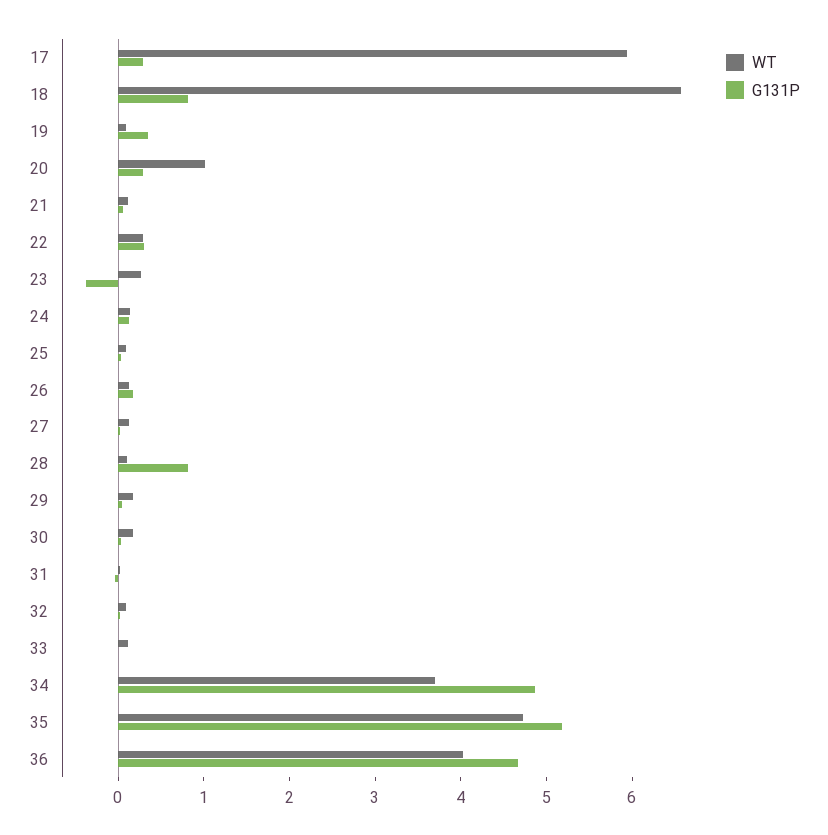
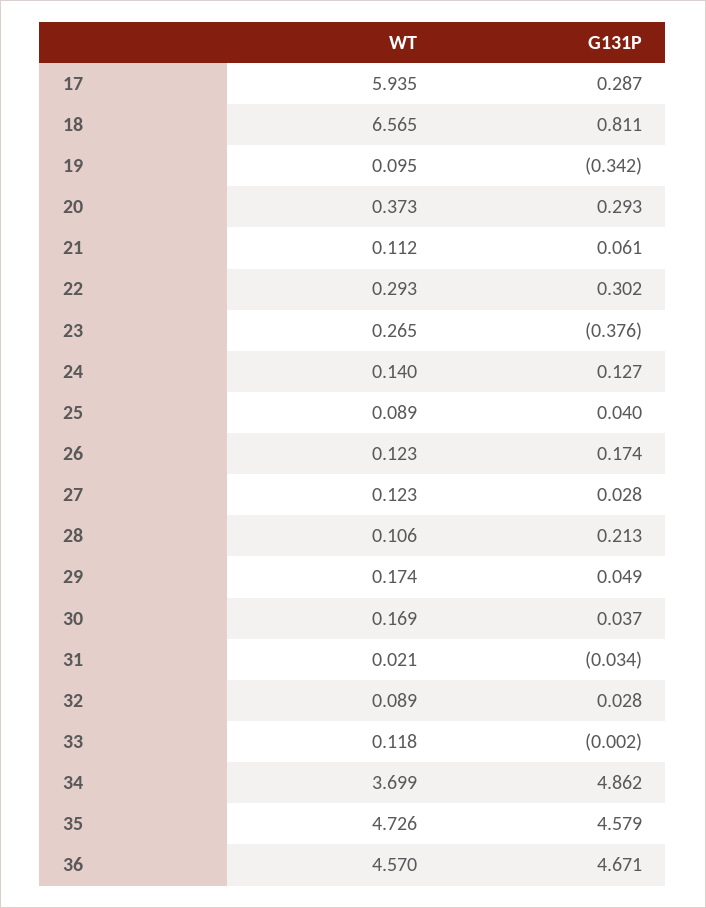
  {
    "WT": {
      "17": 5.935,
      "18": 6.565,
      "19": 0.095,
-     "20": 1,
+     "20": 0.373,
      "21": 0.112,
      "22": 0.293,
      "23": 0.265,
      "24": 0.14,
      "25": 0.089,
      "26": 0.123,
      "27": 0.123,
      "28": 0.106,
      "29": 0.174,
      "30": 0.169,
      "31": 0.021,
      "32": 0.089,
      "33": 0.118,
      "34": 3.699,
      "35": 4.726,
-     "36": 4
+     "36": 4.57
    },
    "G131P": {
      "17": 0.287,
      "18": 0.811,
-     "19": 0.4,
+     "19": -0.342,
      "20": 0.293,
      "21": 0.061,
      "22": 0.302,
      "23": -0.376,
      "24": 0.127,
      "25": 0.04,
      "26": 0.174,
      "27": 0.028,
-     "28": 0.8,
+     "28": 0.213,
      "29": 0.049,
      "30": 0.037,
      "31": -0.034,
      "32": 0.028,
      "33": -0.002,
      "34": 4.862,
-     "35": 5.2,
+     "35": 4.579,
      "36": 4.671
    }
  }

